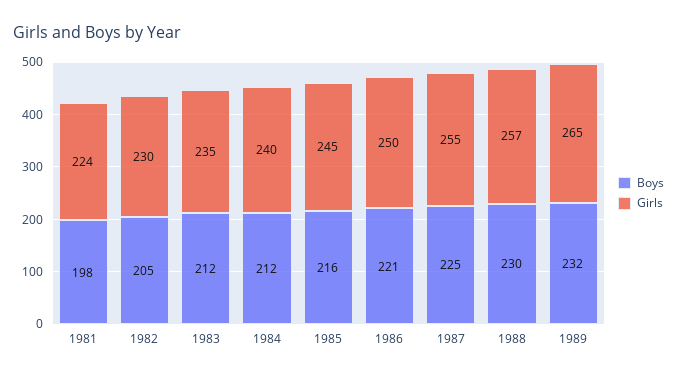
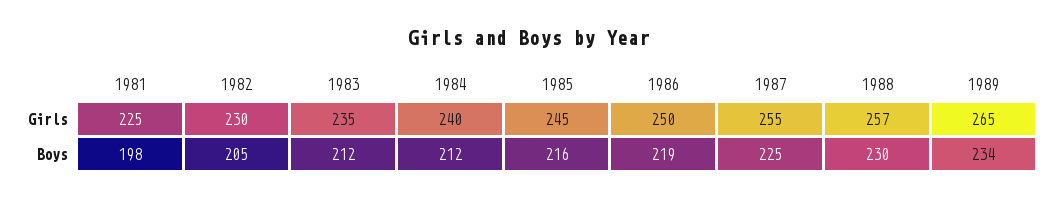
  {
    "Boys": {
      "1981": 198,
      "1982": 205,
      "1983": 212,
      "1984": 212,
      "1985": 216,
-     "1986": 221,
+     "1986": 219,
      "1987": 225,
      "1988": 230,
-     "1989": 232
+     "1989": 234
    },
    "Girls": {
-     "1981": 224,
+     "1981": 225,
      "1982": 230,
      "1983": 235,
      "1984": 240,
      "1985": 245,
      "1986": 250,
      "1987": 255,
      "1988": 257,
      "1989": 265
    }
  }

